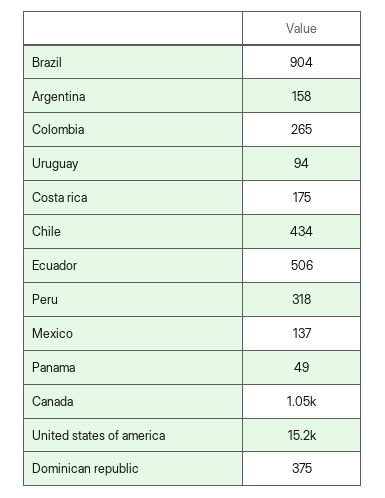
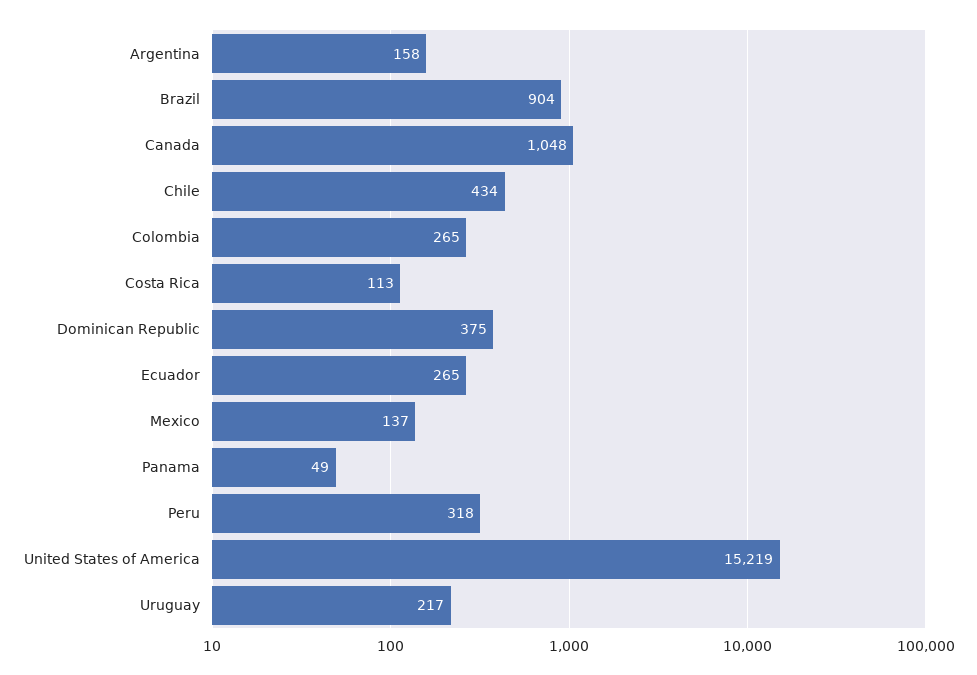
  {
    "Brazil": 904,
    "Argentina": 158,
    "Colombia": 265,
-   "Uruguay": 94,
+   "Uruguay": 217,
-   "Costa rica": 175,
+   "Costa rica": 113,
    "Chile": 434,
-   "Ecuador": 506,
+   "Ecuador": 265,
    "Peru": 318,
    "Mexico": 137,
    "Panama": 49,
    "Canada": 1048,
    "United states of america": 15219,
    "Dominican republic": 375
  }

